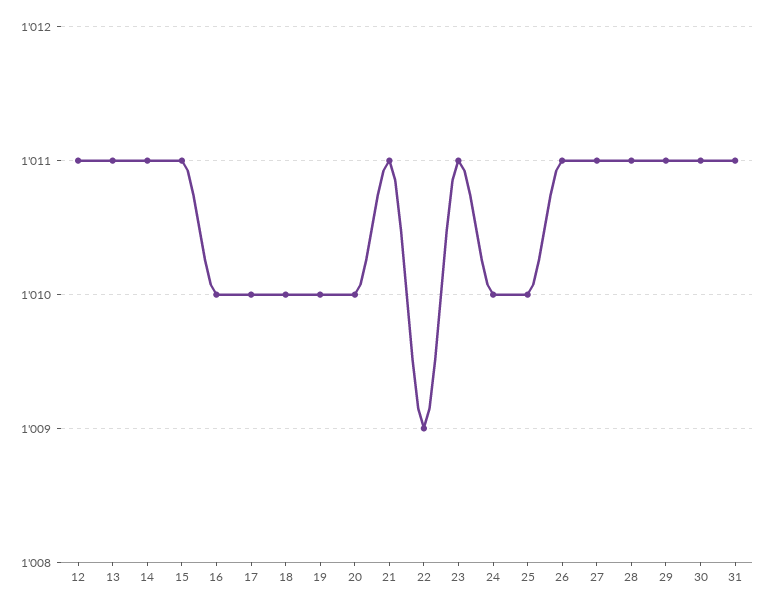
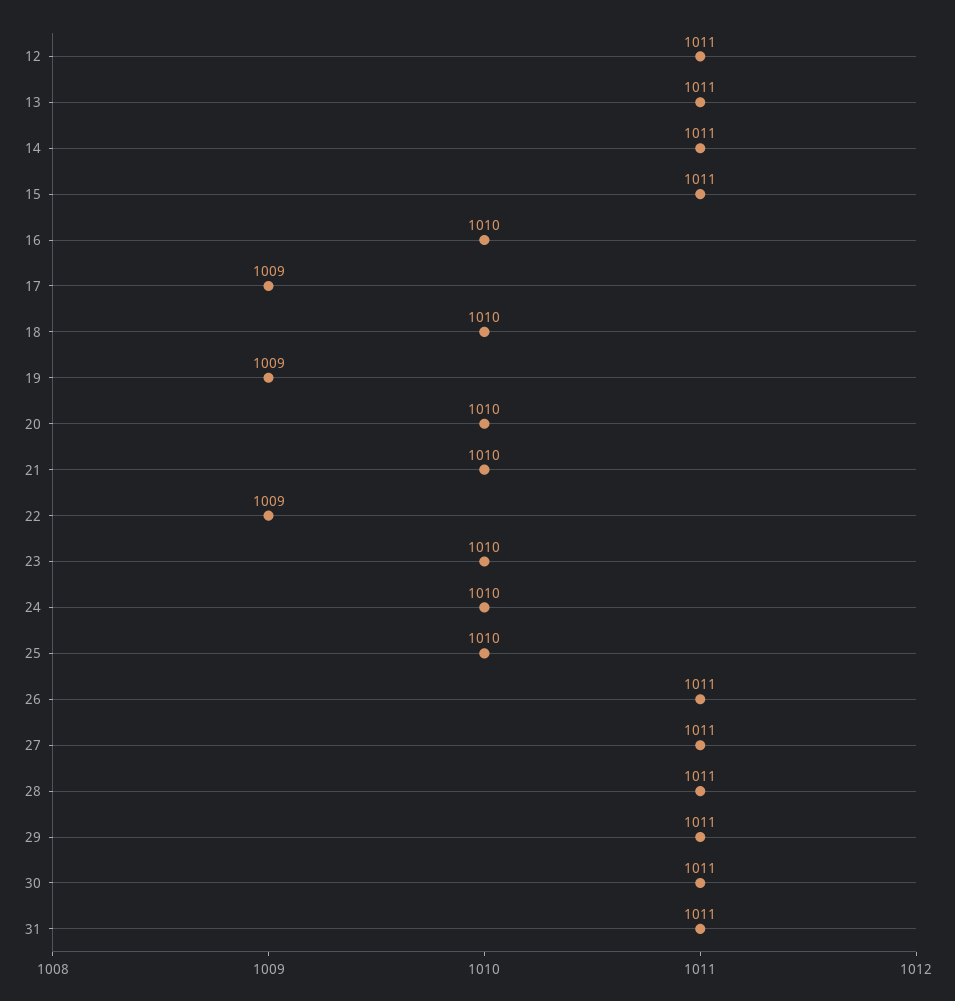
  {
    "12": 1011,
    "13": 1011,
    "14": 1011,
    "15": 1011,
    "16": 1010,
-   "17": 1010,
+   "17": 1009,
    "18": 1010,
-   "19": 1010,
+   "19": 1009,
    "20": 1010,
-   "21": 1011,
+   "21": 1010,
    "22": 1009,
-   "23": 1011,
+   "23": 1010,
    "24": 1010,
    "25": 1010,
    "26": 1011,
    "27": 1011,
    "28": 1011,
    "29": 1011,
    "30": 1011,
    "31": 1011
  }

